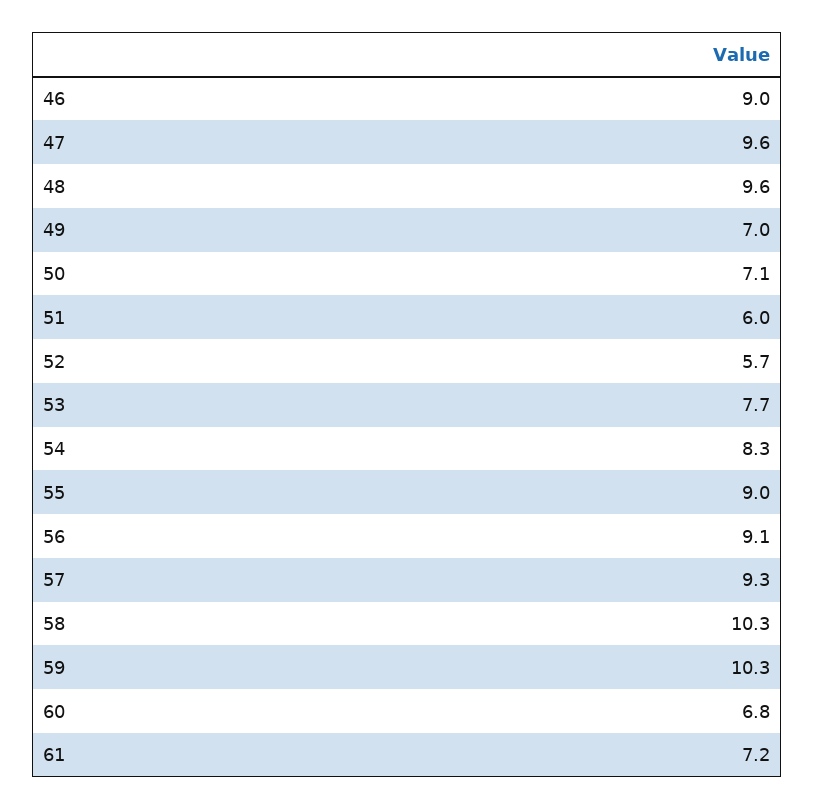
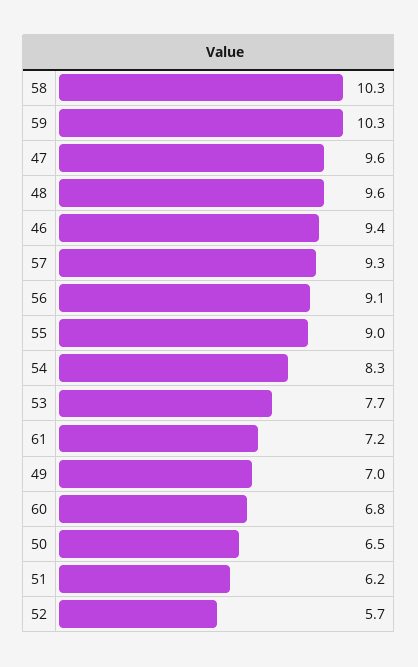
  {
-   "46": 9,
+   "46": 9.4,
    "47": 9.6,
    "48": 9.6,
    "49": 7,
-   "50": 7.1,
+   "50": 6.5,
-   "51": 6,
+   "51": 6.2,
    "52": 5.7,
    "53": 7.7,
    "54": 8.3,
    "55": 9,
    "56": 9.1,
    "57": 9.3,
    "58": 10.3,
    "59": 10.3,
    "60": 6.8,
    "61": 7.2
  }

